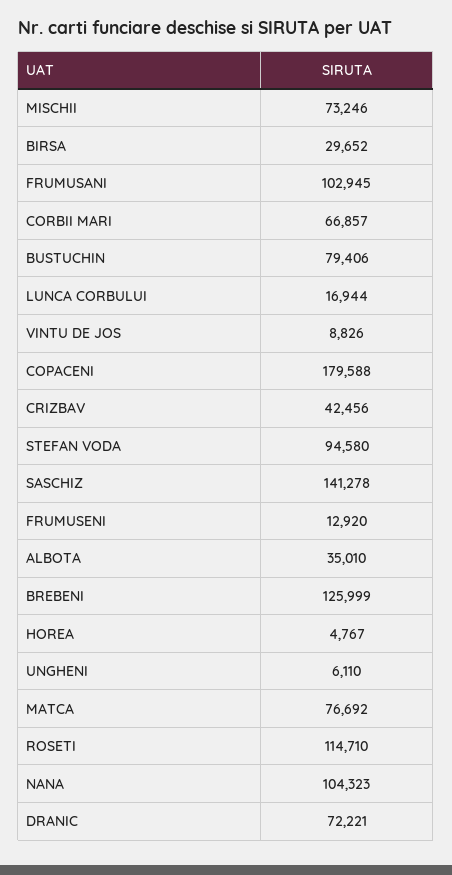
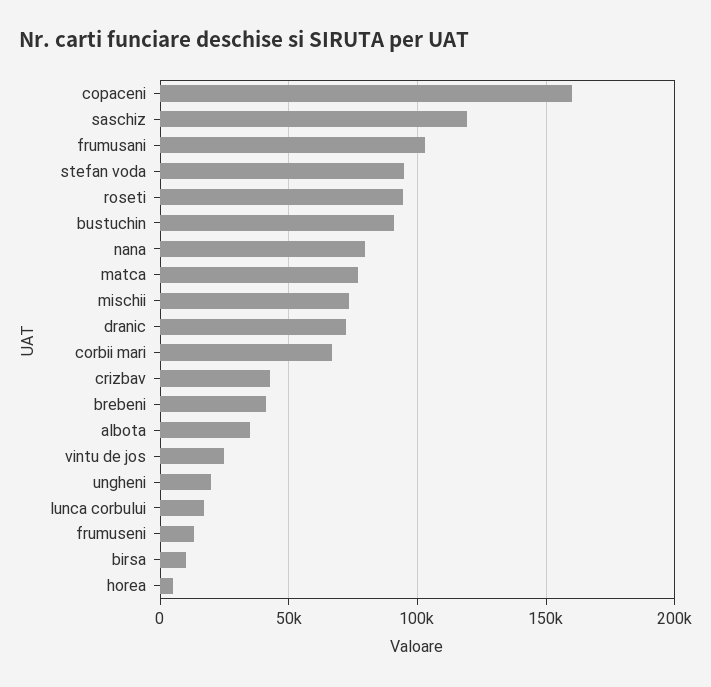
  {
    "MISCHII": 73246,
-   "BIRSA": 29652,
+   "BIRSA": 10000,
    "FRUMUSANI": 102945,
    "CORBII MARI": 66857,
-   "BUSTUCHIN": 79406,
+   "BUSTUCHIN": 90000,
    "LUNCA CORBULUI": 16944,
-   "VINTU DE JOS": 8826,
+   "VINTU DE JOS": 25000,
-   "COPACENI": 179588,
+   "COPACENI": 160000,
    "CRIZBAV": 42456,
    "STEFAN VODA": 94580,
-   "SASCHIZ": 141278,
+   "SASCHIZ": 120000,
    "FRUMUSENI": 12920,
    "ALBOTA": 35010,
-   "BREBENI": 125999,
+   "BREBENI": 40000,
    "HOREA": 4767,
-   "UNGHENI": 6110,
+   "UNGHENI": 20000,
    "MATCA": 76692,
-   "ROSETI": 114710,
+   "ROSETI": 95000,
-   "NANA": 104323,
+   "NANA": 80000,
    "DRANIC": 72221
  }

